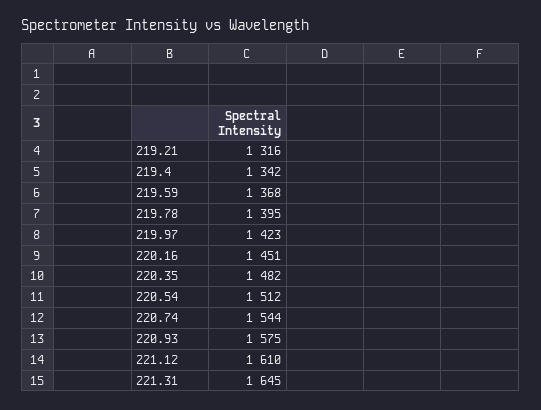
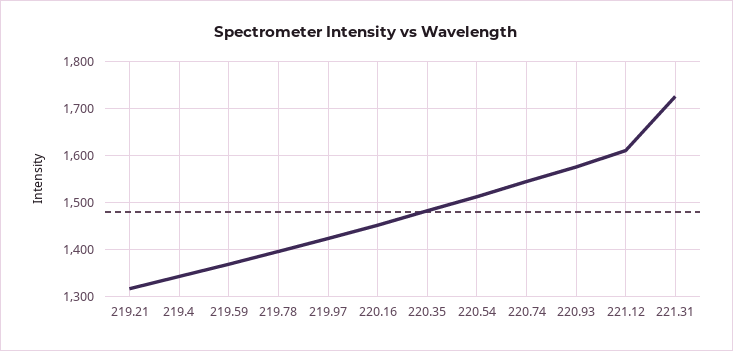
  {
    "219.21": 1316,
    "219.4": 1342,
    "219.59": 1368,
    "219.78": 1395,
    "219.97": 1423,
    "220.16": 1451,
    "220.35": 1482,
    "220.54": 1512,
    "220.74": 1544,
    "220.93": 1575,
    "221.12": 1610,
-   "221.31": 1645
+   "221.31": 1720
  }

